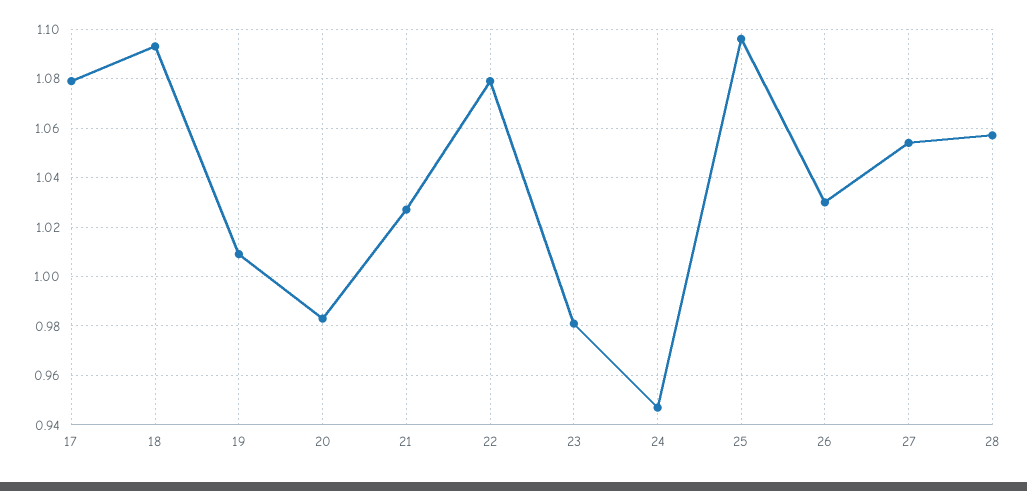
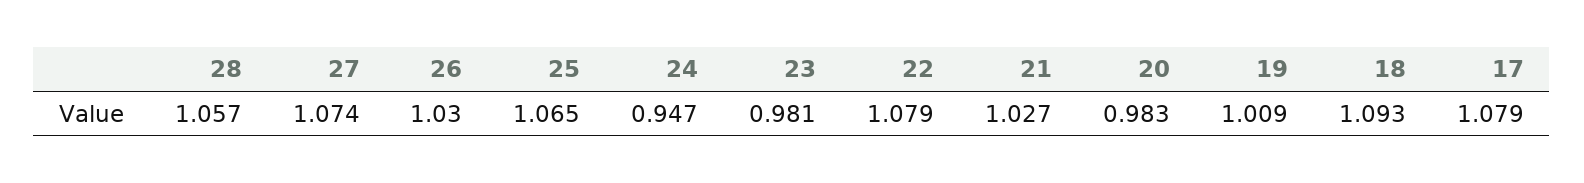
  {
    "17": 1.079,
    "18": 1.093,
    "19": 1.009,
    "20": 0.983,
    "21": 1.027,
    "22": 1.079,
    "23": 0.981,
    "24": 0.947,
-   "25": 1.095,
+   "25": 1.065,
    "26": 1.03,
-   "27": 1.055,
+   "27": 1.074,
    "28": 1.057
  }

